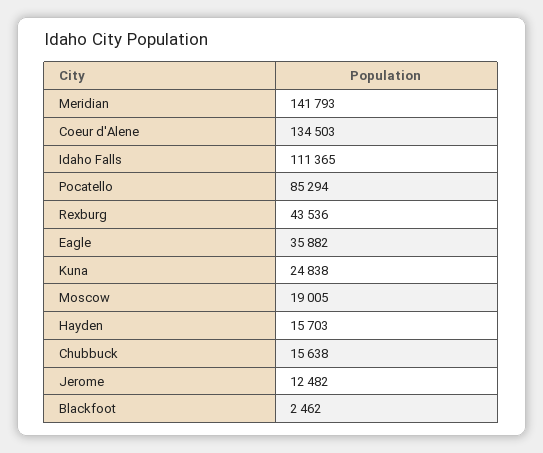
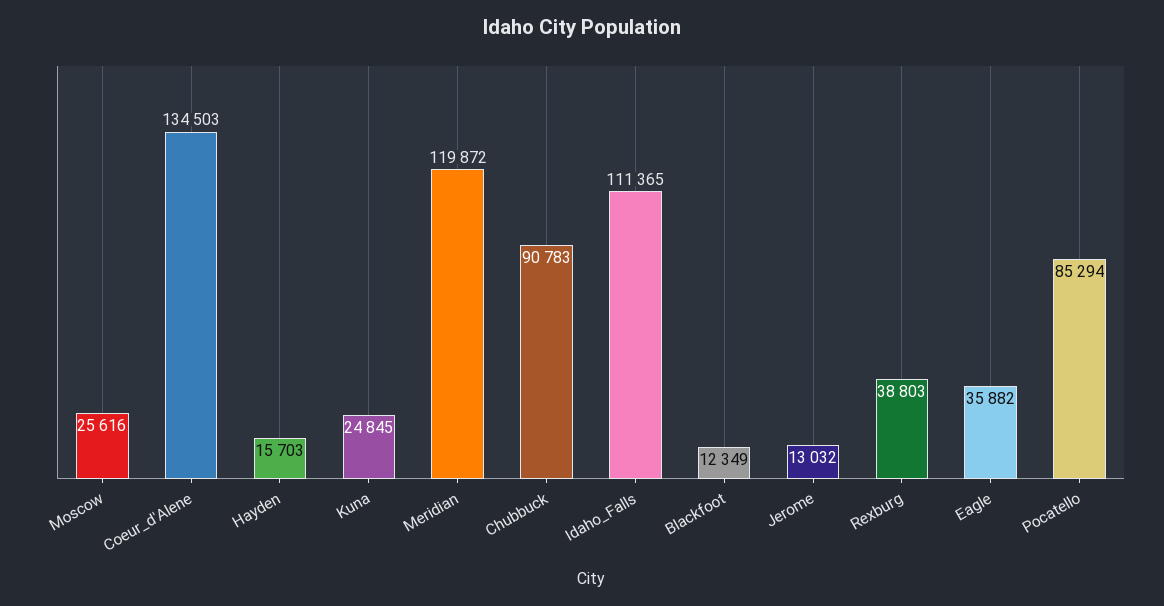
  {
-   "Meridian": 141793,
+   "Meridian": 119872,
    "Coeur d'Alene": 134503,
    "Idaho Falls": 111365,
    "Pocatello": 85294,
-   "Rexburg": 43536,
+   "Rexburg": 38803,
    "Eagle": 35882,
-   "Kuna": 24838,
+   "Kuna": 24845,
-   "Moscow": 19005,
+   "Moscow": 25616,
    "Hayden": 15703,
-   "Chubbuck": 15638,
+   "Chubbuck": 90783,
-   "Jerome": 12482,
+   "Jerome": 13032,
-   "Blackfoot": 2462
+   "Blackfoot": 12349
  }

